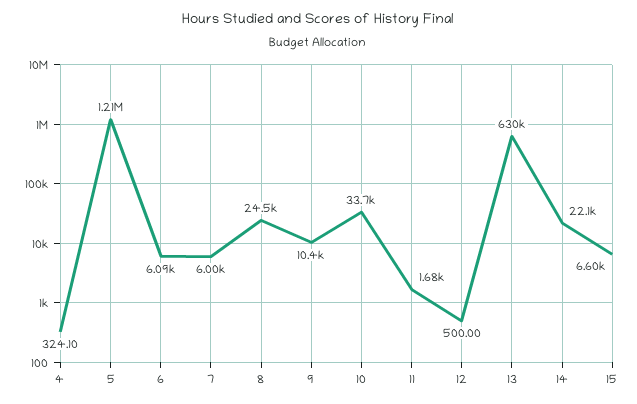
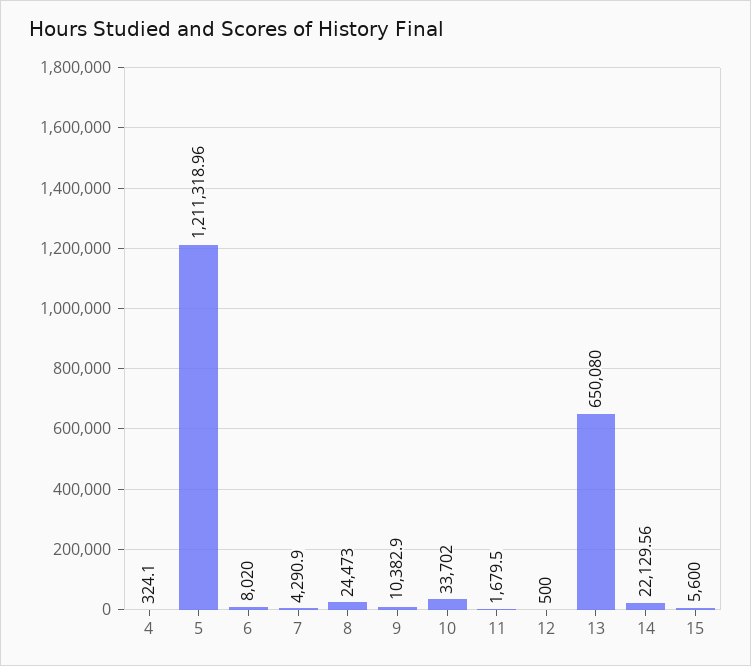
  {
    "4": 324.1,
    "5": 1211318.96,
-   "6": 6090,
+   "6": 8020,
-   "7": 6000,
+   "7": 4290.9,
    "8": 24473,
    "9": 10382.9,
    "10": 33702,
    "11": 1679.5,
    "12": 500,
-   "13": 630000,
+   "13": 650080,
    "14": 22129.56,
-   "15": 6600
+   "15": 5600
  }

